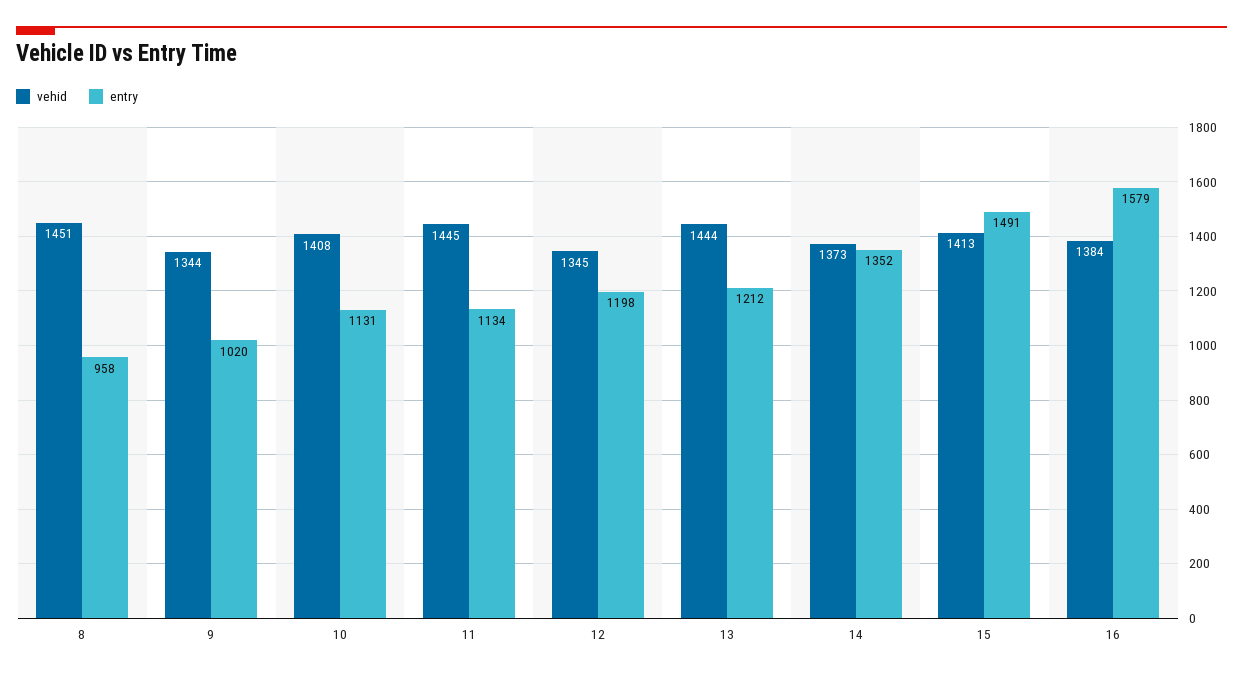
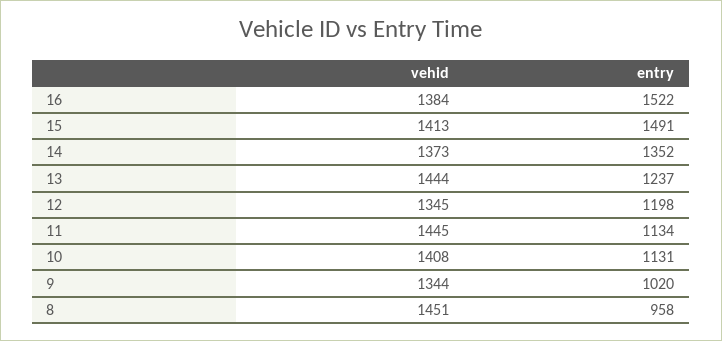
  {
    "vehid": {
      "8": 1451,
      "9": 1344,
      "10": 1408,
      "11": 1445,
      "12": 1345,
      "13": 1444,
      "14": 1373,
      "15": 1413,
      "16": 1384
    },
    "entry": {
      "8": 958,
      "9": 1020,
      "10": 1131,
      "11": 1134,
      "12": 1198,
-     "13": 1212,
+     "13": 1237,
      "14": 1352,
      "15": 1491,
-     "16": 1579
+     "16": 1522
    }
  }

